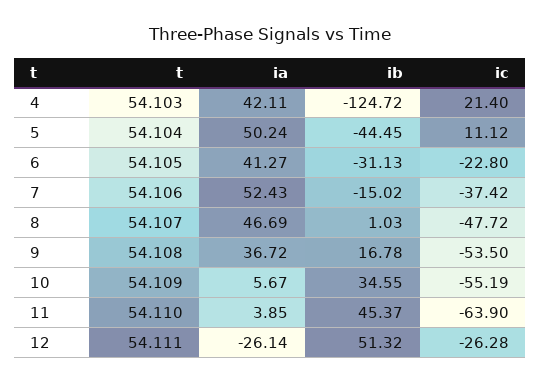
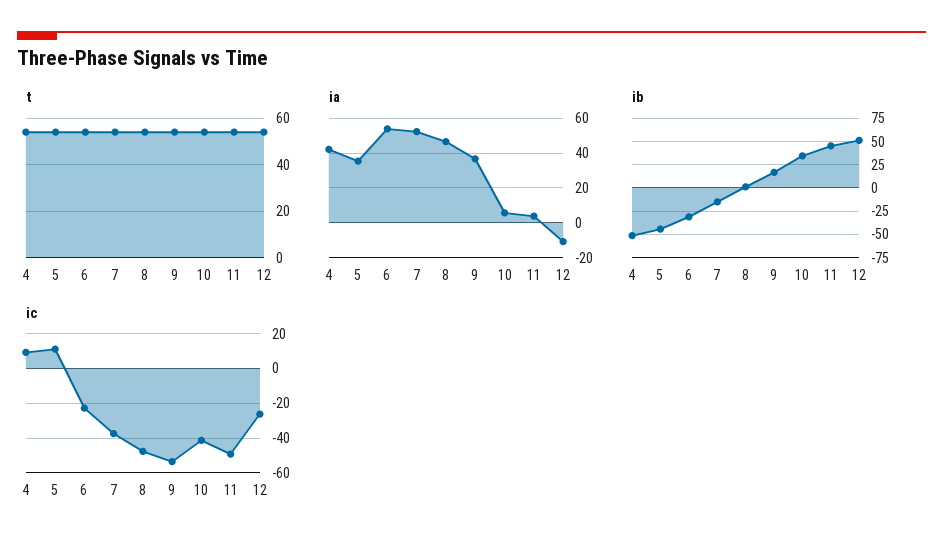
  {
    "t": {
      "4": 54.103,
      "5": 54.104,
      "6": 54.105,
      "7": 54.106,
      "8": 54.107,
      "9": 54.108,
      "10": 54.109,
      "11": 54.11,
      "12": 54.111
    },
    "ia": {
      "4": 42.11,
-     "5": 50.24,
+     "5": 35,
-     "6": 41.27,
+     "6": 55,
      "7": 52.43,
      "8": 46.69,
      "9": 36.72,
      "10": 5.67,
      "11": 3.85,
-     "12": -26.14
+     "12": -10
    },
    "ib": {
-     "4": -124.72,
+     "4": -50,
      "5": -44.45,
      "6": -31.13,
      "7": -15.02,
      "8": 1.03,
      "9": 16.78,
      "10": 34.55,
      "11": 45.37,
      "12": 51.32
    },
    "ic": {
-     "4": 21.4,
+     "4": 10,
      "5": 11.12,
      "6": -22.8,
      "7": -37.42,
      "8": -47.72,
      "9": -53.5,
-     "10": -55.19,
+     "10": -40,
-     "11": -63.9,
+     "11": -50,
      "12": -26.28
    }
  }

